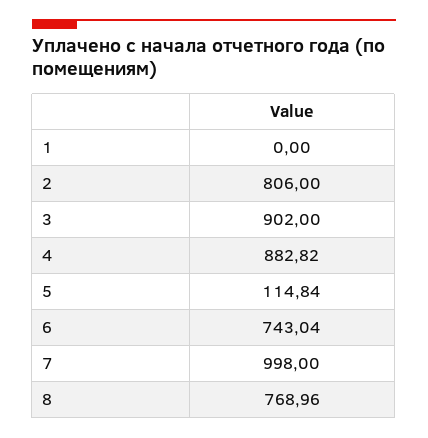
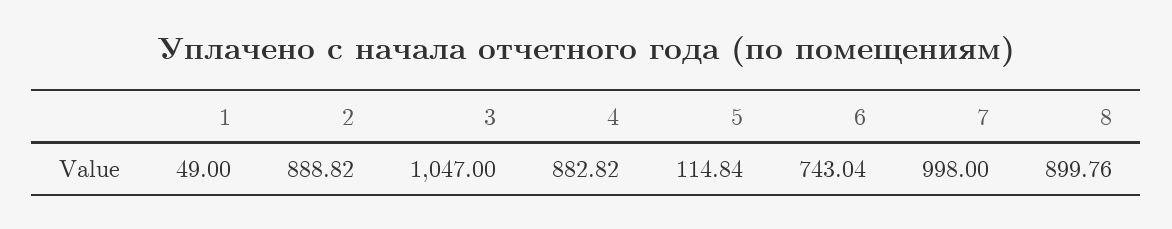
  {
-   "1": 0,
+   "1": 49,
-   "2": 806,
+   "2": 888.82,
-   "3": 902,
+   "3": 1047,
    "4": 882.82,
    "5": 114.84,
    "6": 743.04,
    "7": 998,
-   "8": 768.96
+   "8": 899.76
  }

